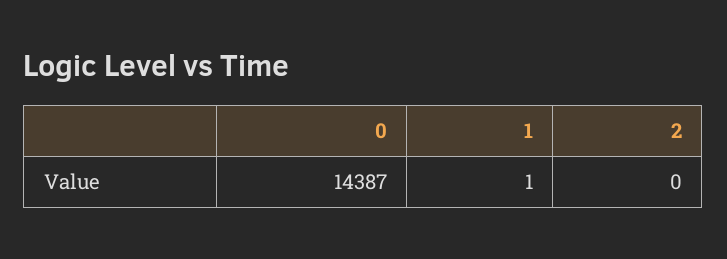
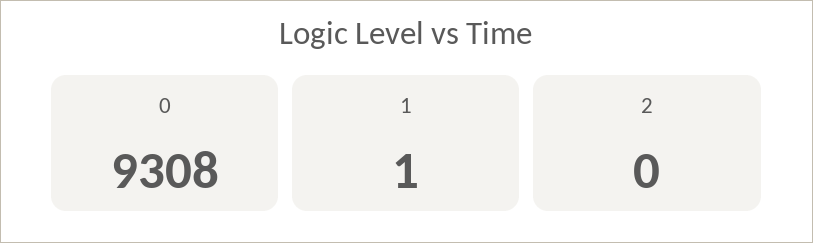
  {
-   "0": 14387,
+   "0": 9308,
    "1": 1,
    "2": 0
  }

